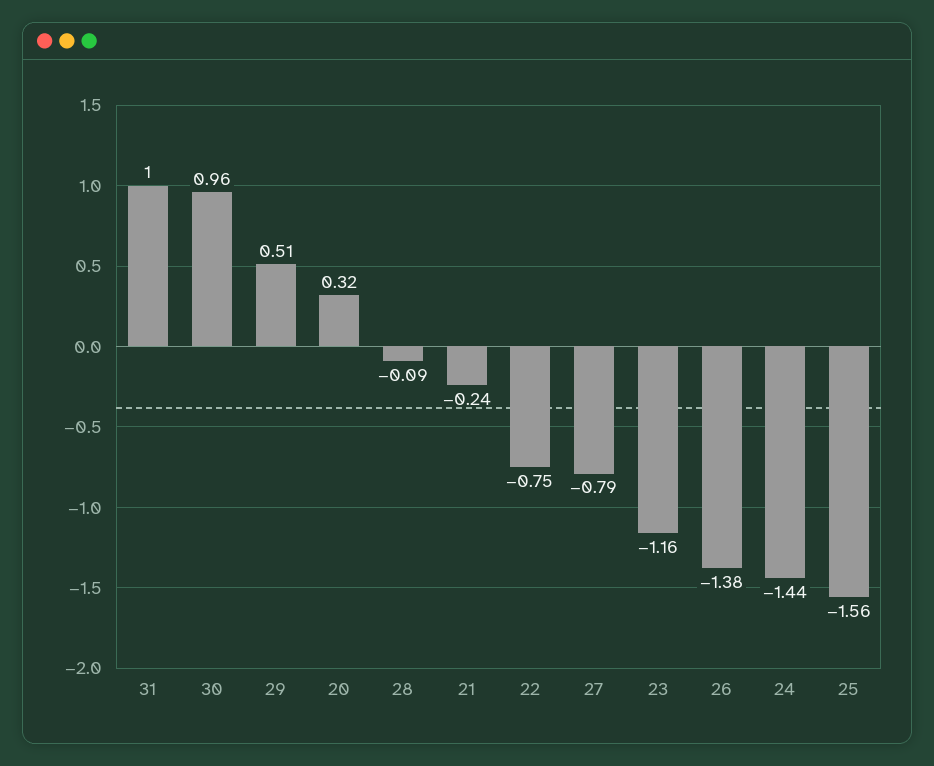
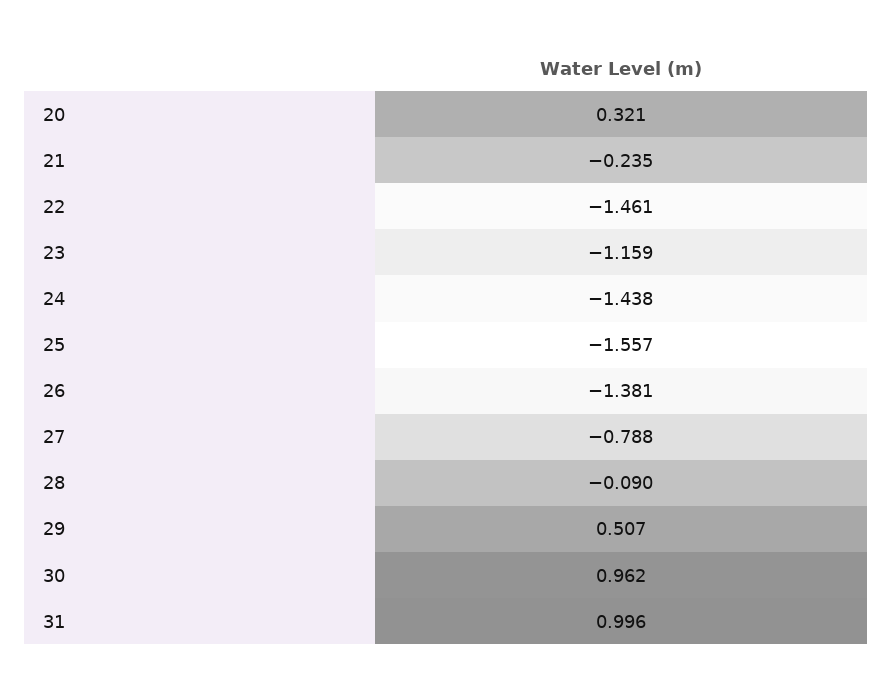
  {
    "31": 0.996,
    "30": 0.962,
    "29": 0.507,
    "20": 0.321,
    "28": -0.09,
    "21": -0.235,
-   "22": -0.75,
+   "22": -1.461,
    "27": -0.788,
    "23": -1.159,
    "26": -1.381,
    "24": -1.438,
    "25": -1.557
  }

